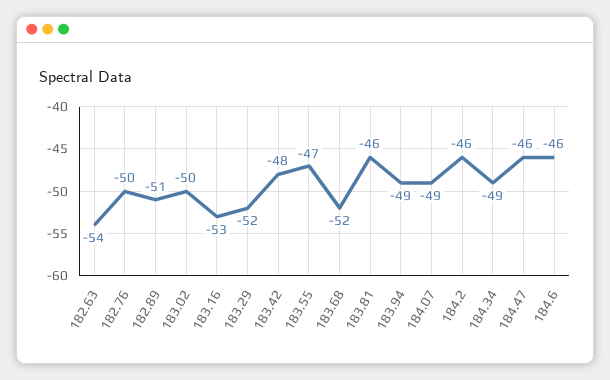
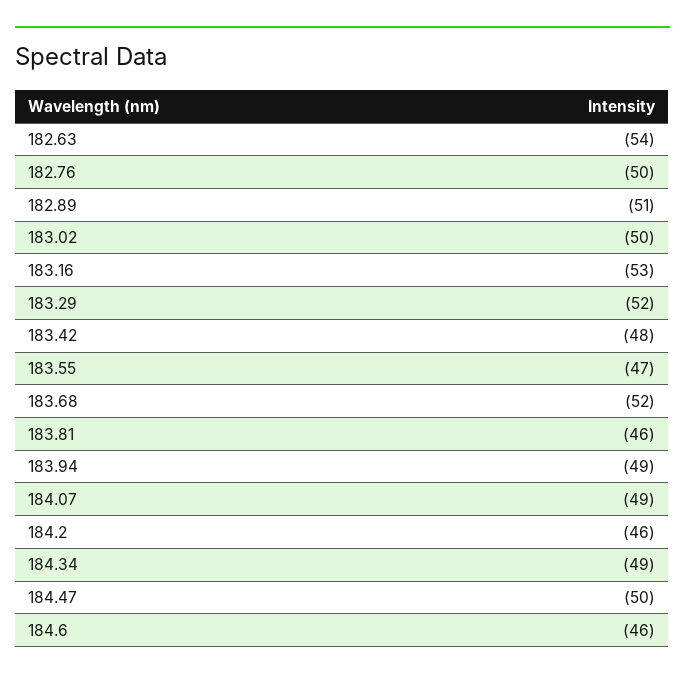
  {
    "182.63": -54,
    "182.76": -50,
    "182.89": -51,
    "183.02": -50,
    "183.16": -53,
    "183.29": -52,
    "183.42": -48,
    "183.55": -47,
    "183.68": -52,
    "183.81": -46,
    "183.94": -49,
    "184.07": -49,
    "184.2": -46,
    "184.34": -49,
-   "184.47": -46,
+   "184.47": -50,
    "184.6": -46
  }

